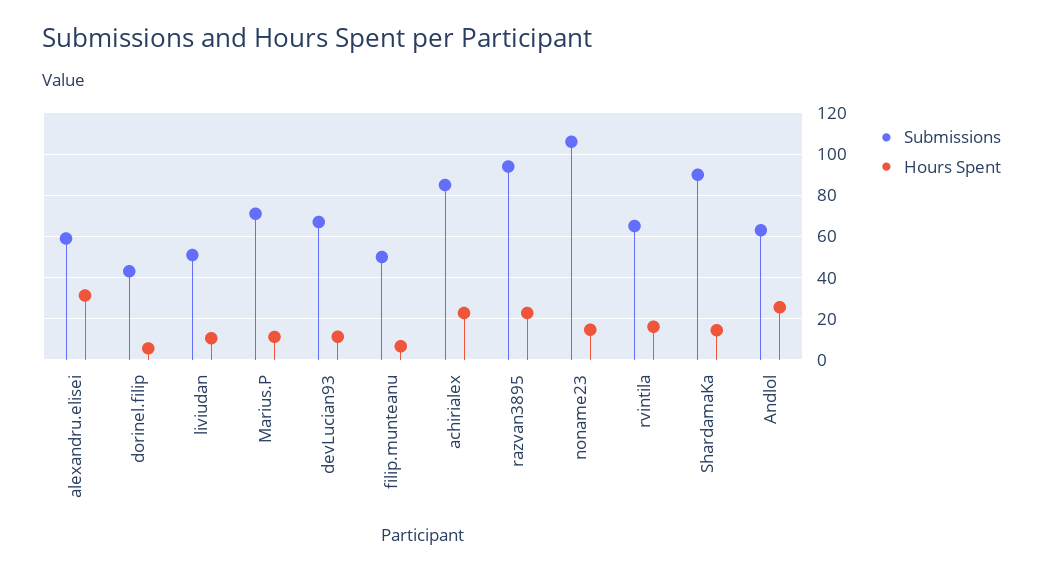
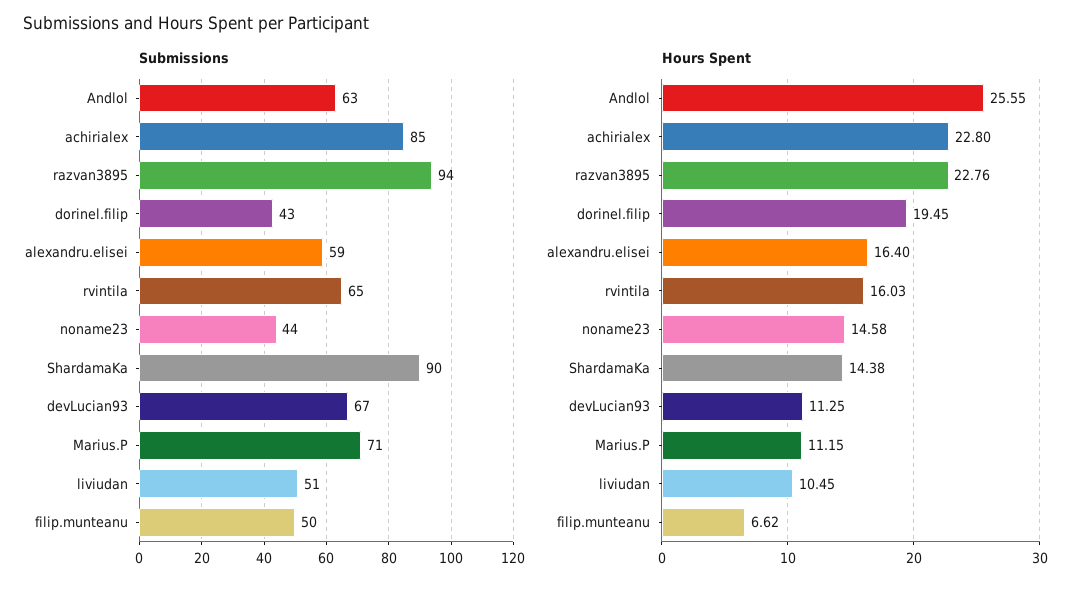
  {
    "Submissions": {
      "alexandru.elisei": 59,
      "dorinel.filip": 43,
      "liviudan": 51,
      "Marius.P": 71,
      "devLucian93": 67,
      "filip.munteanu": 50,
      "achirialex": 85,
      "razvan3895": 94,
-     "noname23": 105,
+     "noname23": 44,
      "rvintila": 65,
      "ShardamaKa": 90,
      "Andlol": 63
    },
    "Hours Spent": {
-     "alexandru.elisei": 30,
+     "alexandru.elisei": 16.4,
-     "dorinel.filip": 5,
+     "dorinel.filip": 19.45,
      "liviudan": 10.45,
      "Marius.P": 11.15,
      "devLucian93": 11.25,
      "filip.munteanu": 6.62,
      "achirialex": 22.8,
      "razvan3895": 22.76,
      "noname23": 14.58,
      "rvintila": 16.03,
      "ShardamaKa": 14.38,
      "Andlol": 25.55
    }
  }

